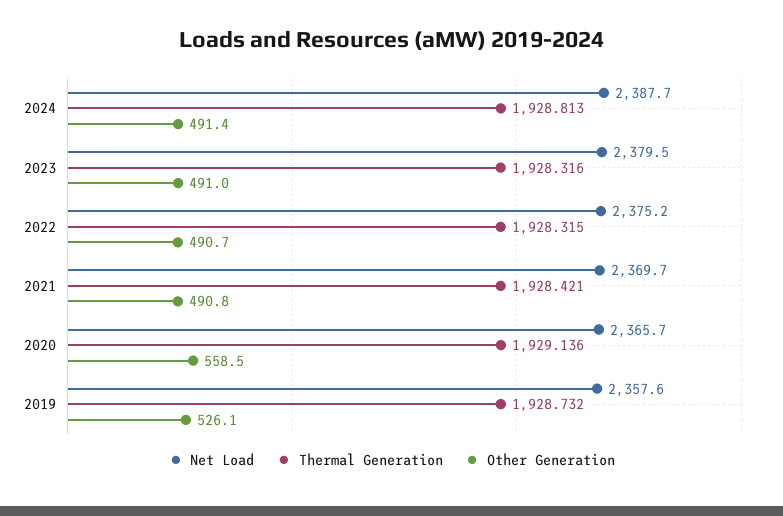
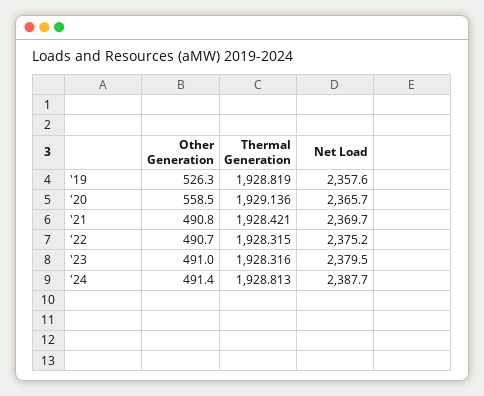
  {
    "Net Load": {
      "2024": 2387.7,
      "2023": 2379.5,
      "2022": 2375.2,
      "2021": 2369.7,
      "2020": 2365.7,
      "2019": 2357.6
    },
    "Thermal Generation": {
      "2024": 1928.813,
      "2023": 1928.316,
      "2022": 1928.315,
      "2021": 1928.421,
      "2020": 1929.136,
-     "2019": 1928.732
+     "2019": 1928.819
    },
    "Other Generation": {
      "2024": 491.4,
      "2023": 491,
      "2022": 490.7,
      "2021": 490.8,
      "2020": 558.5,
-     "2019": 526.1
+     "2019": 526.3
    }
  }

